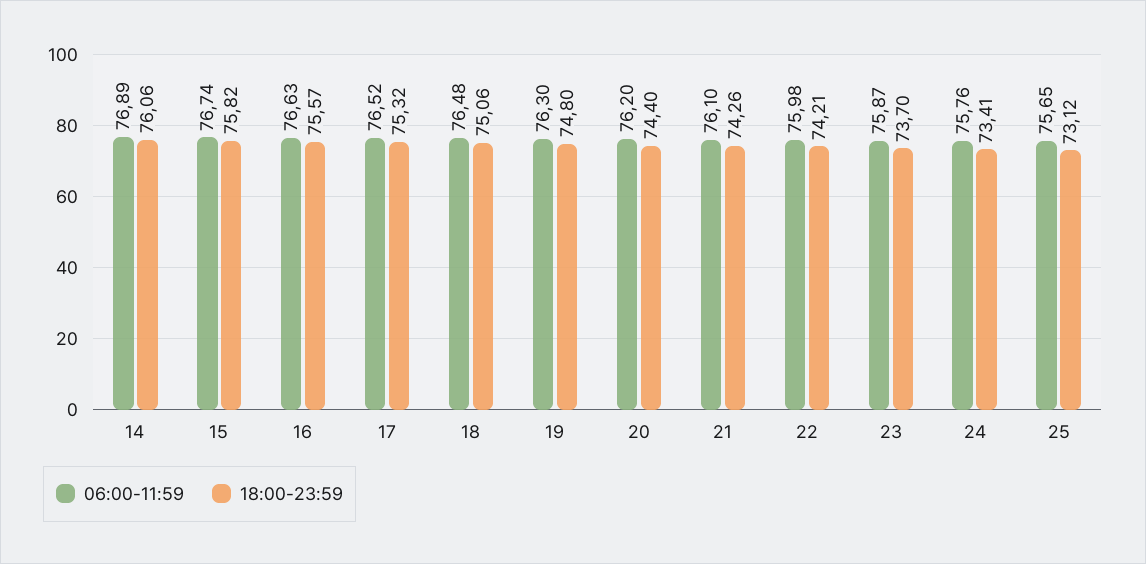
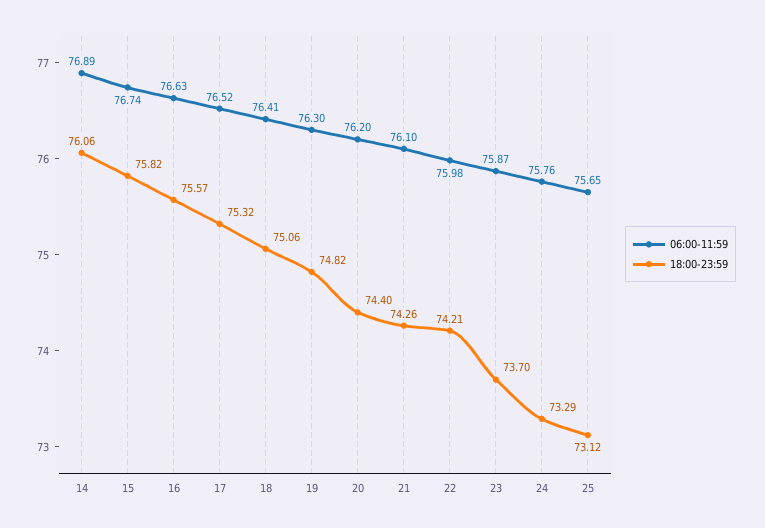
  {
    "06:00-11:59": {
      "14": 76.89,
      "15": 76.74,
      "16": 76.63,
      "17": 76.52,
-     "18": 76.48,
+     "18": 76.41,
      "19": 76.3,
      "20": 76.2,
      "21": 76.1,
      "22": 75.98,
      "23": 75.87,
      "24": 75.76,
      "25": 75.65
    },
    "18:00-23:59": {
      "14": 76.06,
      "15": 75.82,
      "16": 75.57,
      "17": 75.32,
      "18": 75.06,
-     "19": 74.8,
+     "19": 74.82,
      "20": 74.4,
      "21": 74.26,
      "22": 74.21,
      "23": 73.7,
-     "24": 73.41,
+     "24": 73.29,
      "25": 73.12
    }
  }

